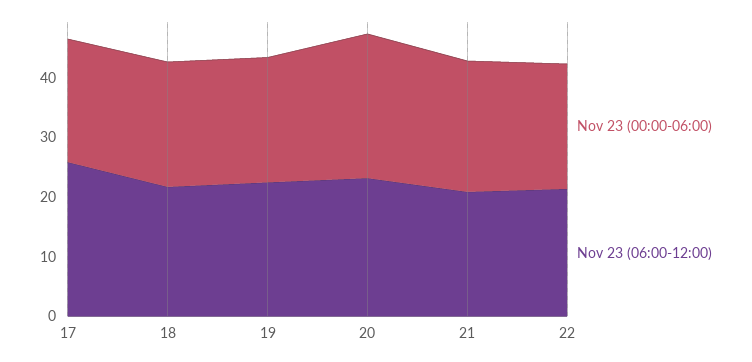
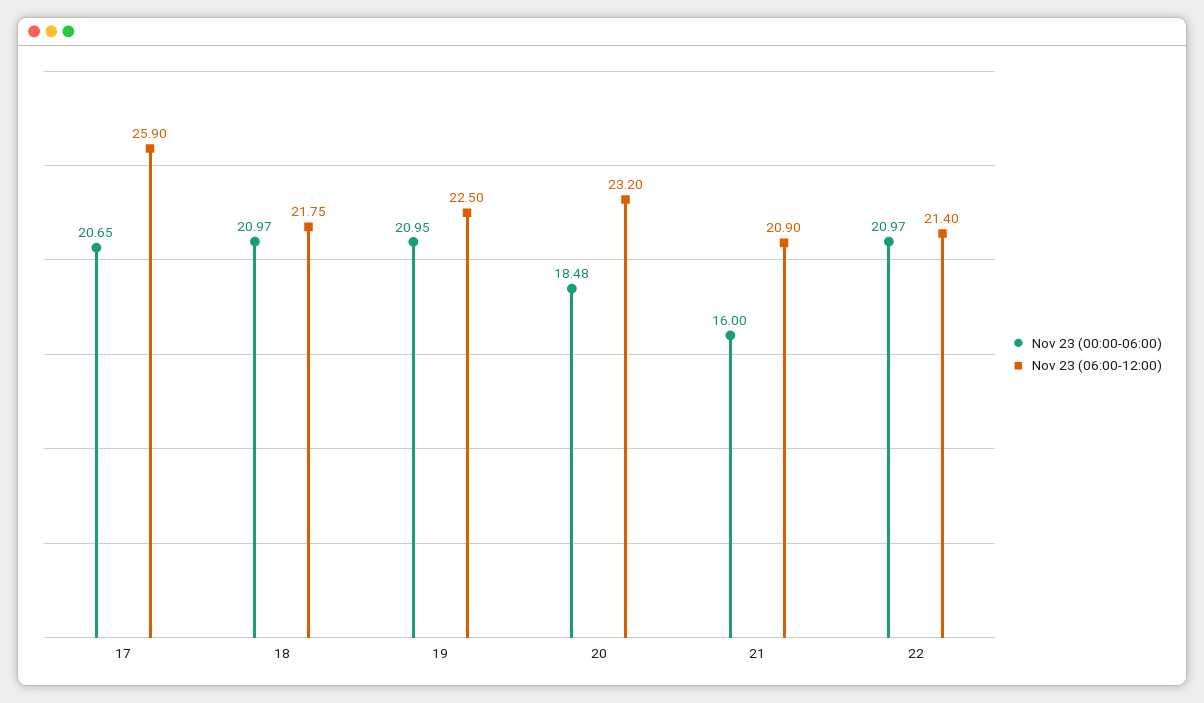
  {
    "Nov 23 (00:00-06:00)": {
      "17": 20.65,
      "18": 20.97,
      "19": 20.95,
-     "20": 24,
+     "20": 18.48,
-     "21": 22,
+     "21": 16,
      "22": 20.97
    },
    "Nov 23 (06:00-12:00)": {
      "17": 25.9,
      "18": 21.75,
      "19": 22.5,
      "20": 23.2,
      "21": 20.9,
      "22": 21.4
    }
  }

